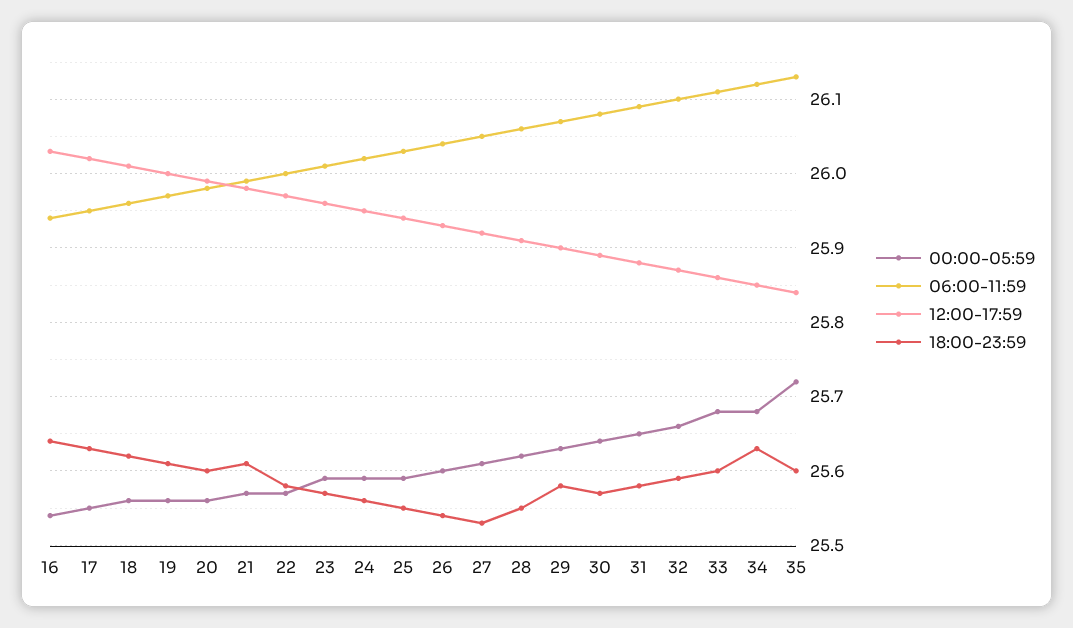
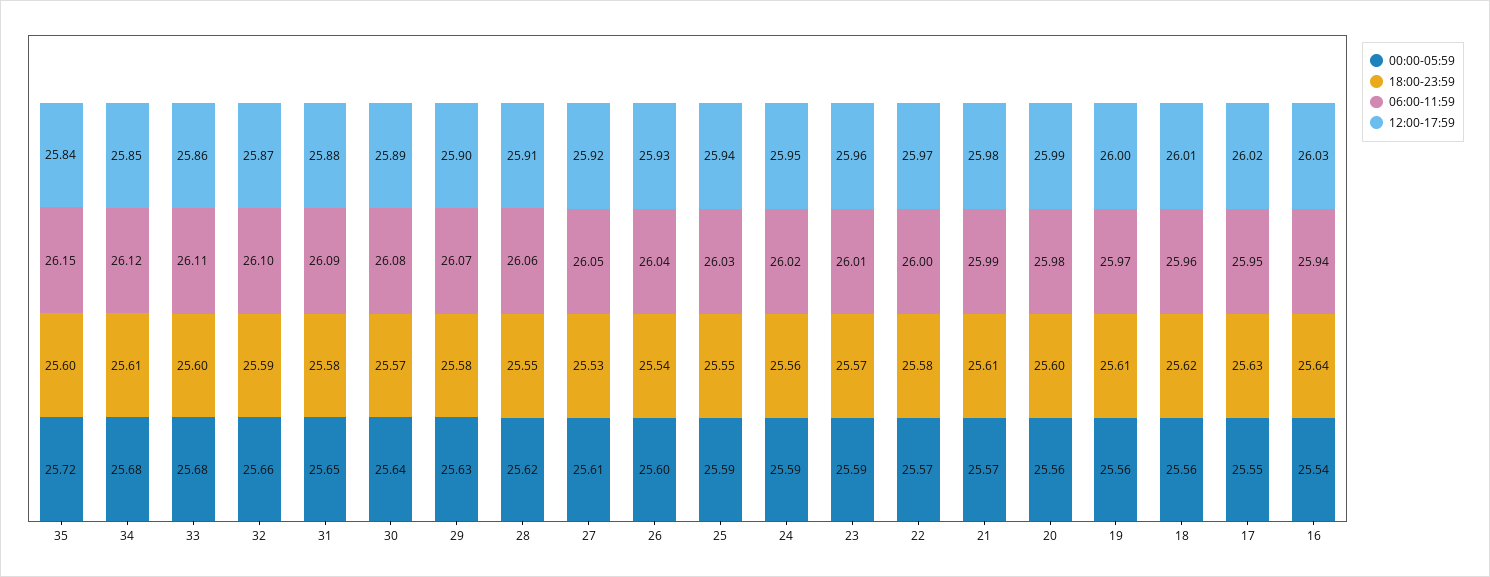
  {
    "00:00-05:59": {
      "16": 25.54,
      "17": 25.55,
      "18": 25.56,
      "19": 25.56,
      "20": 25.56,
      "21": 25.57,
      "22": 25.57,
      "23": 25.59,
      "24": 25.59,
      "25": 25.59,
      "26": 25.6,
      "27": 25.61,
      "28": 25.62,
      "29": 25.63,
      "30": 25.64,
      "31": 25.65,
      "32": 25.66,
      "33": 25.68,
      "34": 25.68,
      "35": 25.72
    },
    "06:00-11:59": {
      "16": 25.94,
      "17": 25.95,
      "18": 25.96,
      "19": 25.97,
      "20": 25.98,
      "21": 25.99,
      "22": 26,
      "23": 26.01,
      "24": 26.02,
      "25": 26.03,
      "26": 26.04,
      "27": 26.05,
      "28": 26.06,
      "29": 26.07,
      "30": 26.08,
      "31": 26.09,
      "32": 26.1,
      "33": 26.11,
      "34": 26.12,
-     "35": 26.13
+     "35": 26.15
    },
    "12:00-17:59": {
      "16": 26.03,
      "17": 26.02,
      "18": 26.01,
      "19": 26,
      "20": 25.99,
      "21": 25.98,
      "22": 25.97,
      "23": 25.96,
      "24": 25.95,
      "25": 25.94,
      "26": 25.93,
      "27": 25.92,
      "28": 25.91,
      "29": 25.9,
      "30": 25.89,
      "31": 25.88,
      "32": 25.87,
      "33": 25.86,
      "34": 25.85,
      "35": 25.84
    },
    "18:00-23:59": {
      "16": 25.64,
      "17": 25.63,
      "18": 25.62,
      "19": 25.61,
      "20": 25.6,
      "21": 25.61,
      "22": 25.58,
      "23": 25.57,
      "24": 25.56,
      "25": 25.55,
      "26": 25.54,
      "27": 25.53,
      "28": 25.55,
      "29": 25.58,
      "30": 25.57,
      "31": 25.58,
      "32": 25.59,
      "33": 25.6,
-     "34": 25.63,
+     "34": 25.61,
      "35": 25.6
    }
  }

